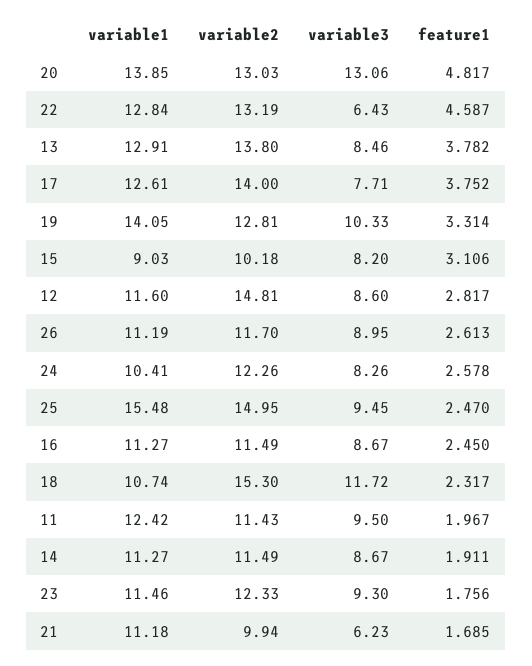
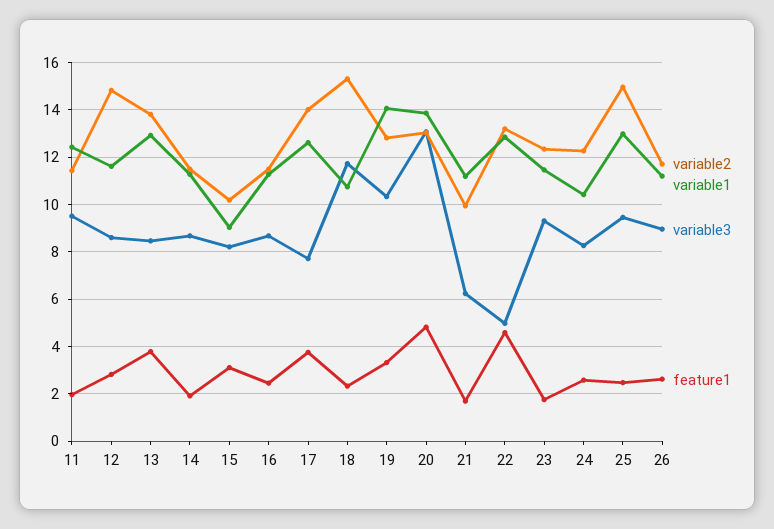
  {
    "variable1": {
      "20": 13.85,
      "22": 12.84,
      "13": 12.91,
      "17": 12.61,
      "19": 14.05,
      "15": 9.03,
      "12": 11.6,
      "26": 11.19,
      "24": 10.41,
-     "25": 15.48,
+     "25": 13,
      "16": 11.27,
      "18": 10.74,
      "11": 12.42,
      "14": 11.27,
      "23": 11.46,
      "21": 11.18
    },
    "variable2": {
      "20": 13.03,
      "22": 13.19,
      "13": 13.8,
      "17": 14,
      "19": 12.81,
      "15": 10.18,
      "12": 14.81,
      "26": 11.7,
      "24": 12.26,
      "25": 14.95,
      "16": 11.49,
      "18": 15.3,
      "11": 11.43,
      "14": 11.49,
      "23": 12.33,
      "21": 9.94
    },
    "variable3": {
      "20": 13.06,
-     "22": 6.43,
+     "22": 5,
      "13": 8.46,
      "17": 7.71,
      "19": 10.33,
      "15": 8.2,
      "12": 8.6,
      "26": 8.95,
      "24": 8.26,
      "25": 9.45,
      "16": 8.67,
      "18": 11.72,
      "11": 9.5,
      "14": 8.67,
      "23": 9.3,
      "21": 6.23
    },
    "feature1": {
      "20": 4.817,
      "22": 4.587,
      "13": 3.782,
      "17": 3.752,
      "19": 3.314,
      "15": 3.106,
      "12": 2.817,
      "26": 2.613,
      "24": 2.578,
      "25": 2.47,
      "16": 2.45,
      "18": 2.317,
      "11": 1.967,
      "14": 1.911,
      "23": 1.756,
      "21": 1.685
    }
  }

